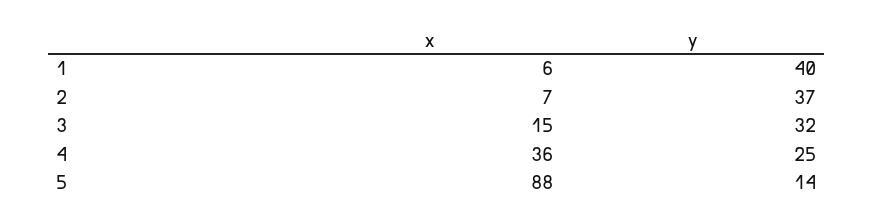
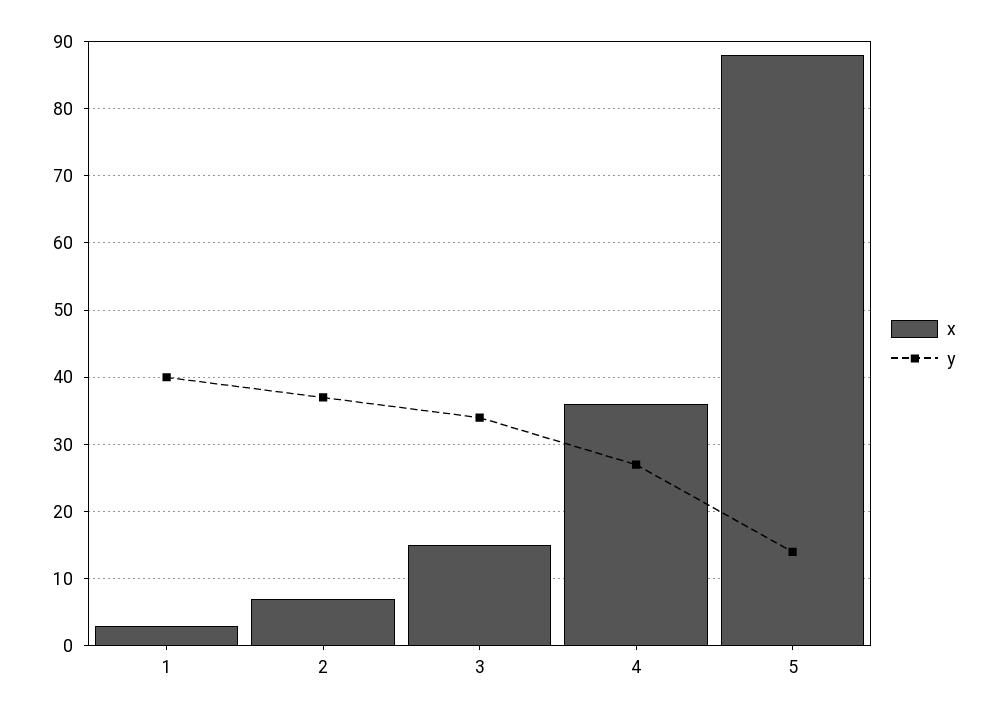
  {
    "x": {
-     "1": 6,
+     "1": 3,
      "2": 7,
      "3": 15,
      "4": 36,
      "5": 88
    },
    "y": {
      "1": 40,
      "2": 37,
-     "3": 32,
+     "3": 34,
-     "4": 25,
+     "4": 27,
      "5": 14
    }
  }

